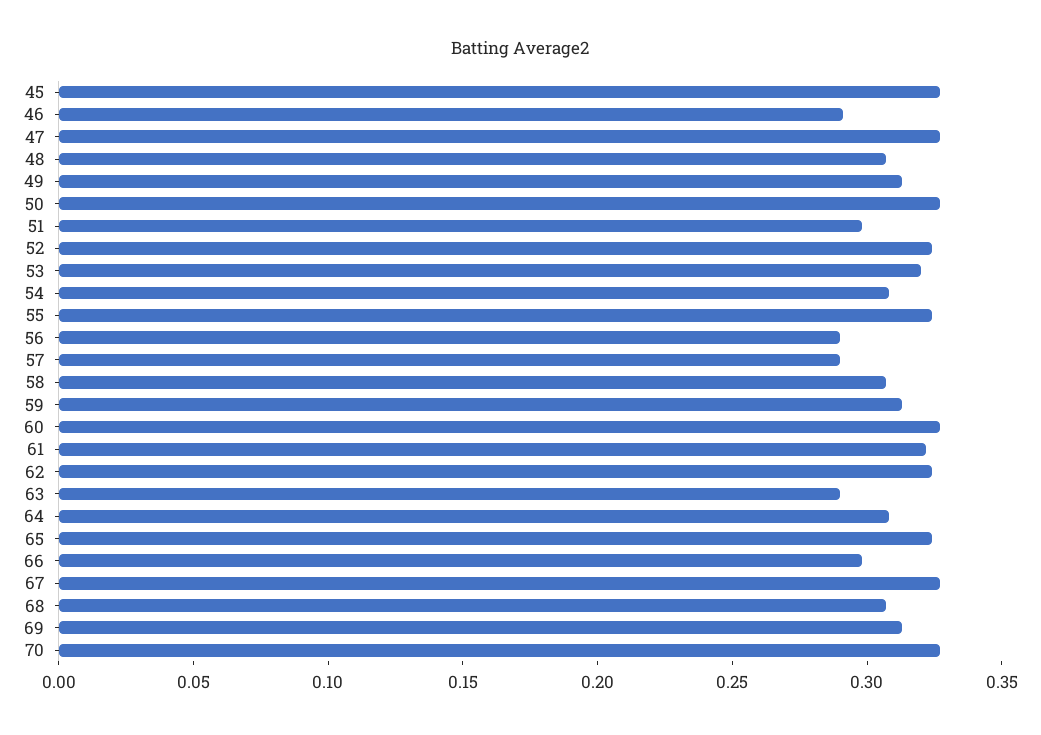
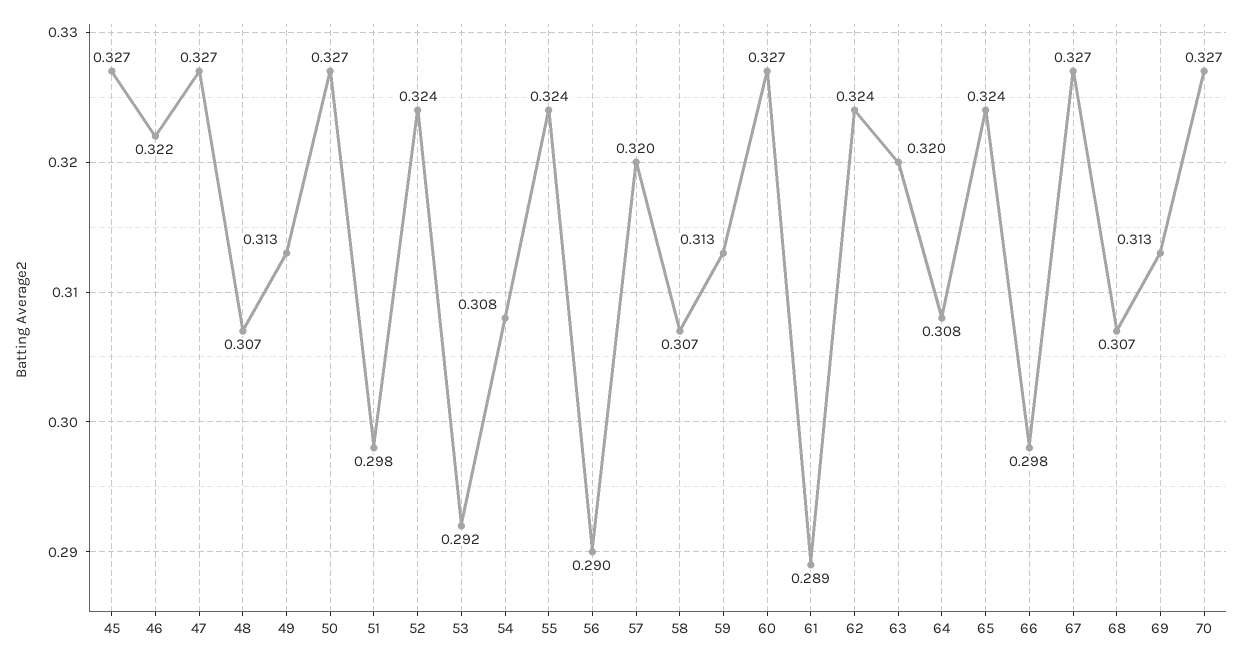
  {
    "45": 0.327,
-   "46": 0.29,
+   "46": 0.322,
    "47": 0.327,
    "48": 0.307,
    "49": 0.313,
    "50": 0.327,
    "51": 0.298,
    "52": 0.324,
-   "53": 0.32,
+   "53": 0.292,
    "54": 0.308,
    "55": 0.324,
    "56": 0.29,
-   "57": 0.29,
+   "57": 0.32,
    "58": 0.307,
    "59": 0.313,
    "60": 0.327,
-   "61": 0.32,
+   "61": 0.289,
    "62": 0.324,
-   "63": 0.29,
+   "63": 0.32,
    "64": 0.308,
    "65": 0.324,
    "66": 0.298,
    "67": 0.327,
    "68": 0.307,
    "69": 0.313,
    "70": 0.327
  }

